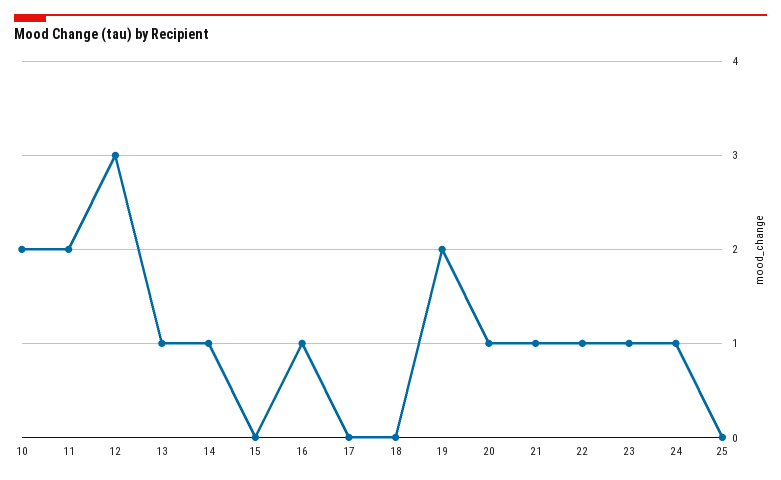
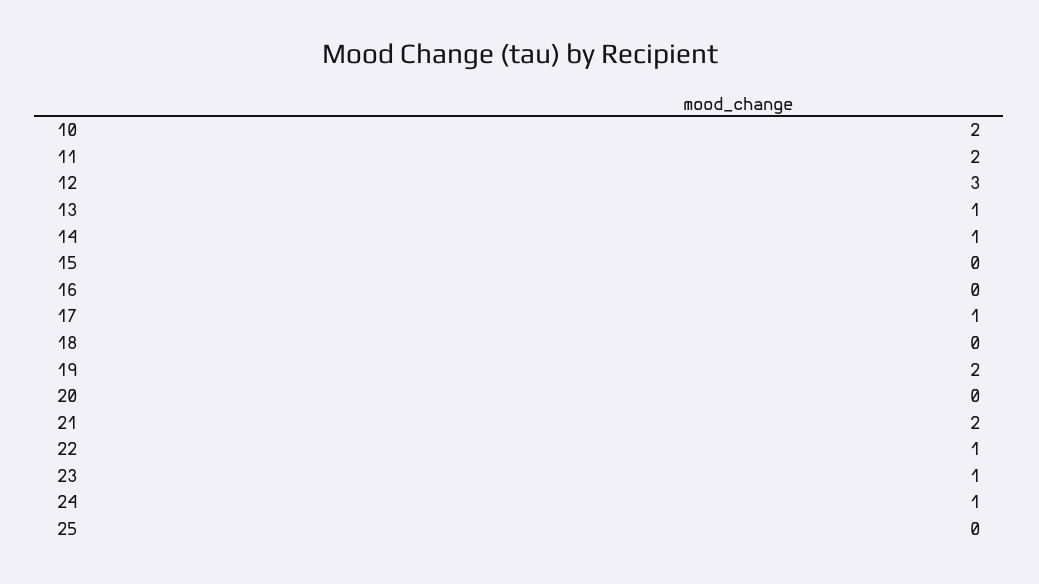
  {
    "10": 2,
    "11": 2,
    "12": 3,
    "13": 1,
    "14": 1,
    "15": 0,
-   "16": 1,
+   "16": 0,
-   "17": 0,
+   "17": 1,
    "18": 0,
    "19": 2,
-   "20": 1,
+   "20": 0,
-   "21": 1,
+   "21": 2,
    "22": 1,
    "23": 1,
    "24": 1,
    "25": 0
  }

